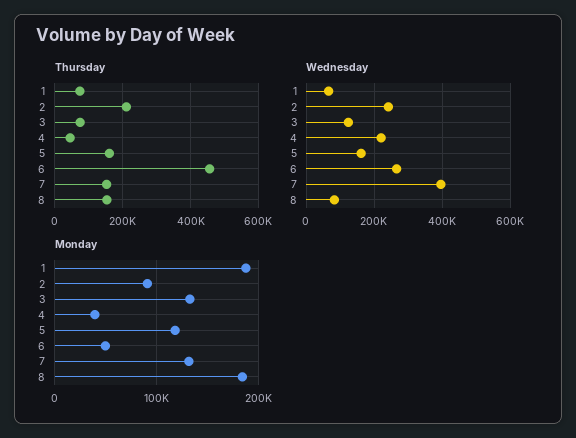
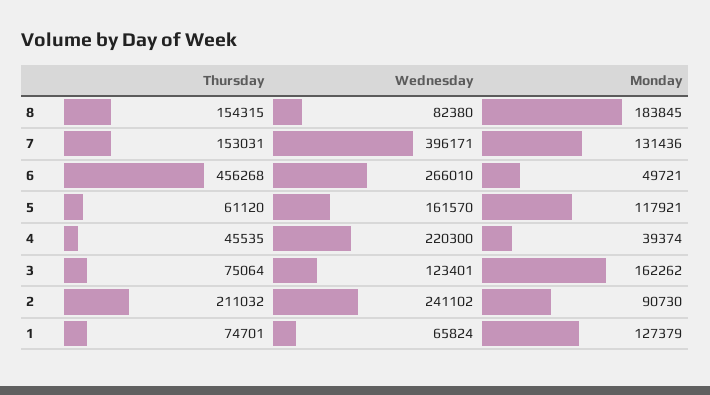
  {
    "Thursday": {
      "1": 74701,
      "2": 211032,
      "3": 75064,
      "4": 45535,
-     "5": 160000,
+     "5": 61120,
      "6": 456268,
      "7": 153031,
      "8": 154315
    },
    "Wednesday": {
      "1": 65824,
      "2": 241102,
      "3": 123401,
      "4": 220300,
      "5": 161570,
      "6": 266010,
      "7": 396171,
      "8": 82380
    },
    "Monday": {
-     "1": 190000,
+     "1": 127379,
      "2": 90730,
-     "3": 130000,
+     "3": 162262,
      "4": 39374,
      "5": 117921,
      "6": 49721,
      "7": 131436,
      "8": 183845
    }
  }

